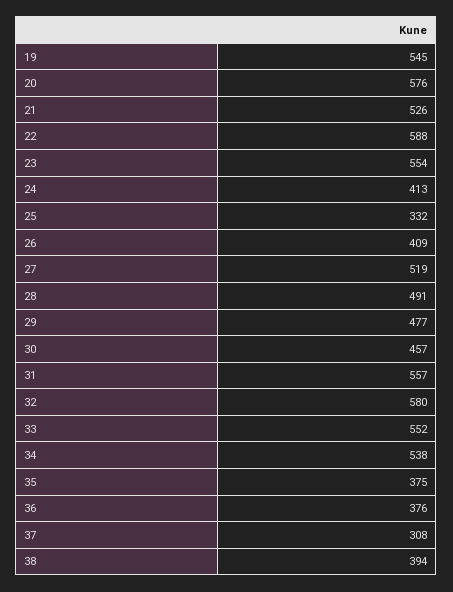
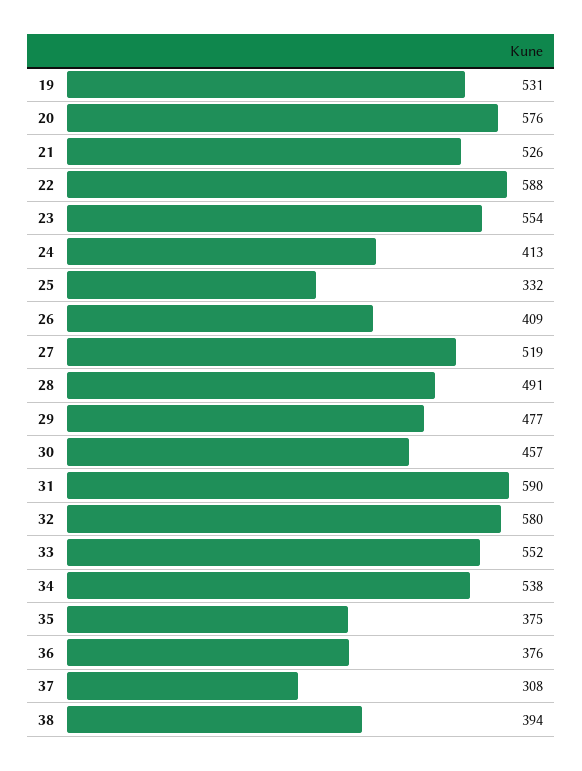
  {
-   "19": 545,
+   "19": 531,
    "20": 576,
    "21": 526,
    "22": 588,
    "23": 554,
    "24": 413,
    "25": 332,
    "26": 409,
    "27": 519,
    "28": 491,
    "29": 477,
    "30": 457,
-   "31": 557,
+   "31": 590,
    "32": 580,
    "33": 552,
    "34": 538,
    "35": 375,
    "36": 376,
    "37": 308,
    "38": 394
  }

